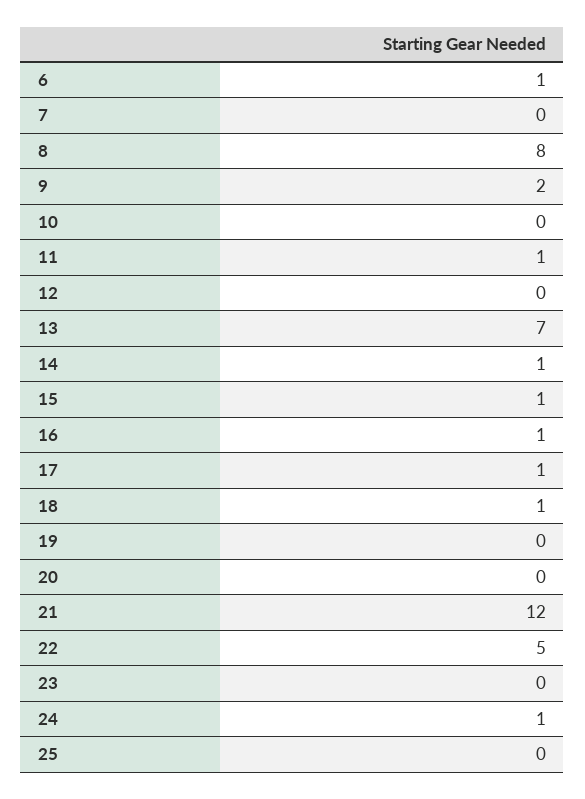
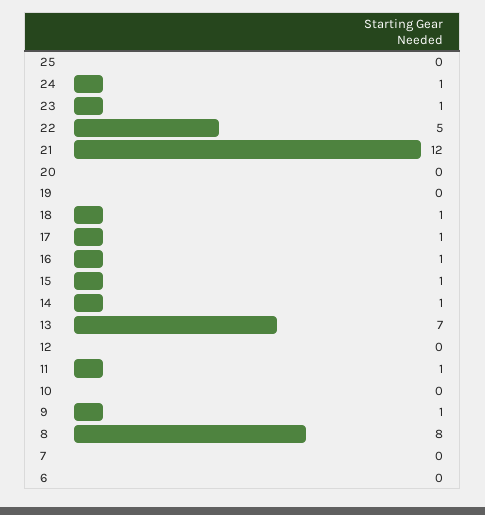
  {
-   "6": 1,
+   "6": 0,
    "7": 0,
    "8": 8,
-   "9": 2,
+   "9": 1,
    "10": 0,
    "11": 1,
    "12": 0,
    "13": 7,
    "14": 1,
    "15": 1,
    "16": 1,
    "17": 1,
    "18": 1,
    "19": 0,
    "20": 0,
    "21": 12,
    "22": 5,
-   "23": 0,
+   "23": 1,
    "24": 1,
    "25": 0
  }

